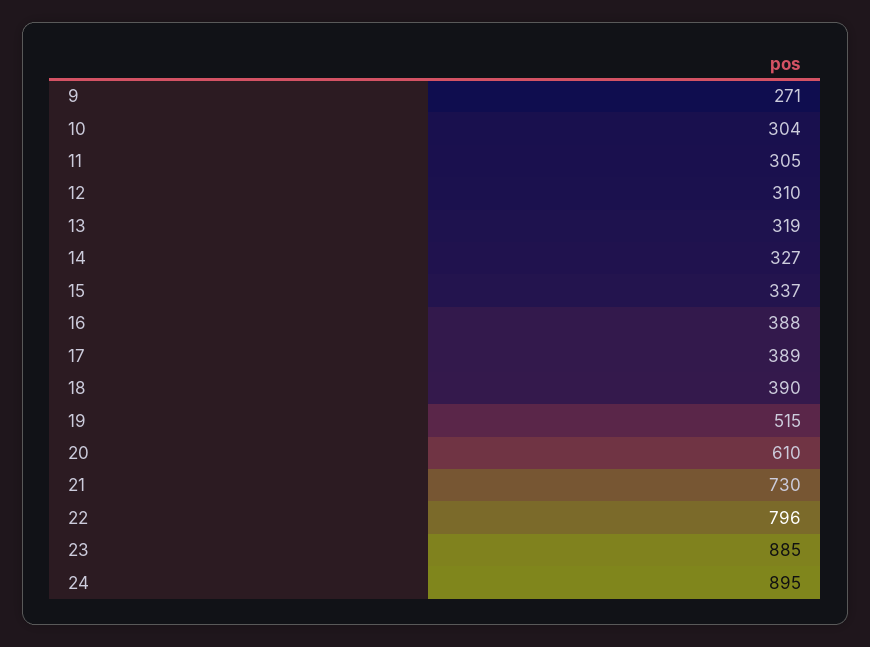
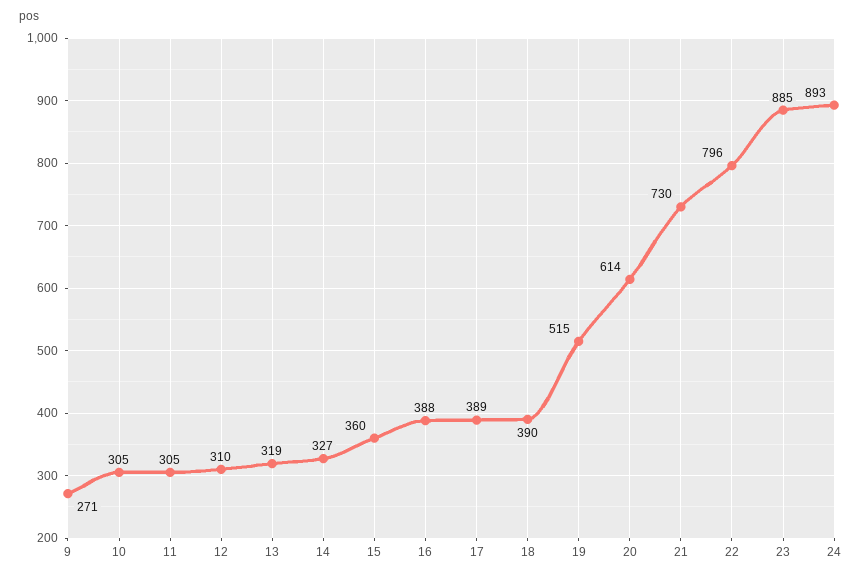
  {
    "9": 271,
-   "10": 304,
+   "10": 305,
    "11": 305,
    "12": 310,
    "13": 319,
    "14": 327,
-   "15": 337,
+   "15": 360,
    "16": 388,
    "17": 389,
    "18": 390,
    "19": 515,
-   "20": 610,
+   "20": 614,
    "21": 730,
    "22": 796,
    "23": 885,
-   "24": 895
+   "24": 893
  }

